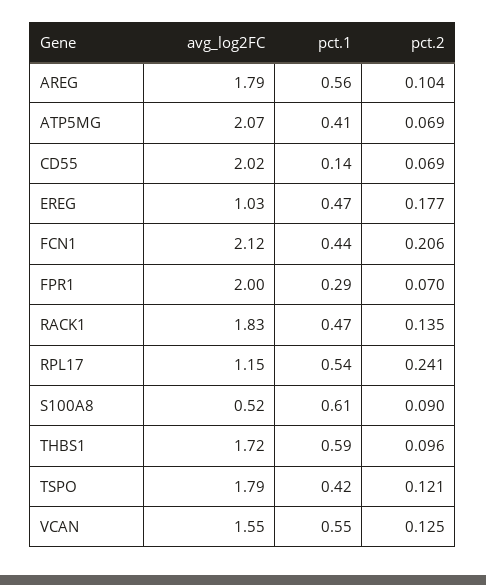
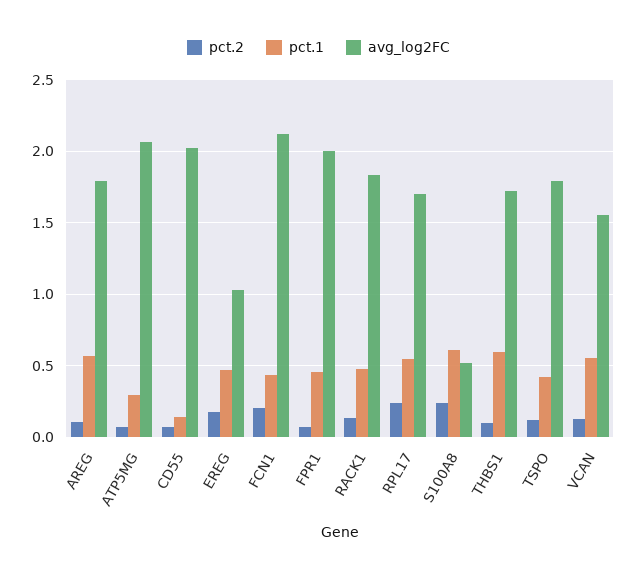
  {
    "avg_log2FC": {
      "AREG": 1.79,
      "ATP5MG": 2.07,
      "CD55": 2.02,
      "EREG": 1.03,
      "FCN1": 2.12,
      "FPR1": 2,
      "RACK1": 1.83,
-     "RPL17": 1.15,
+     "RPL17": 1.7,
      "S100A8": 0.52,
      "THBS1": 1.72,
      "TSPO": 1.79,
      "VCAN": 1.55
    },
    "pct.1": {
      "AREG": 0.56,
-     "ATP5MG": 0.41,
+     "ATP5MG": 0.3,
      "CD55": 0.14,
      "EREG": 0.47,
      "FCN1": 0.44,
-     "FPR1": 0.29,
+     "FPR1": 0.45,
      "RACK1": 0.47,
      "RPL17": 0.54,
      "S100A8": 0.61,
      "THBS1": 0.59,
      "TSPO": 0.42,
      "VCAN": 0.55
    },
    "pct.2": {
      "AREG": 0.104,
      "ATP5MG": 0.069,
      "CD55": 0.069,
      "EREG": 0.177,
      "FCN1": 0.206,
      "FPR1": 0.07,
      "RACK1": 0.135,
      "RPL17": 0.241,
-     "S100A8": 0.09,
+     "S100A8": 0.25,
      "THBS1": 0.096,
      "TSPO": 0.121,
      "VCAN": 0.125
    }
  }

